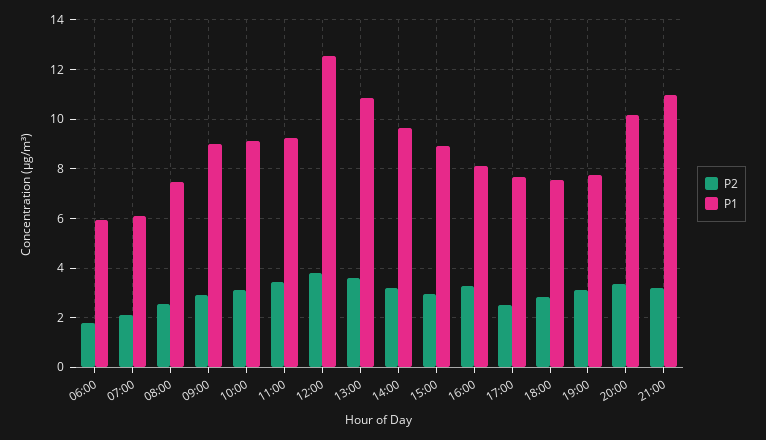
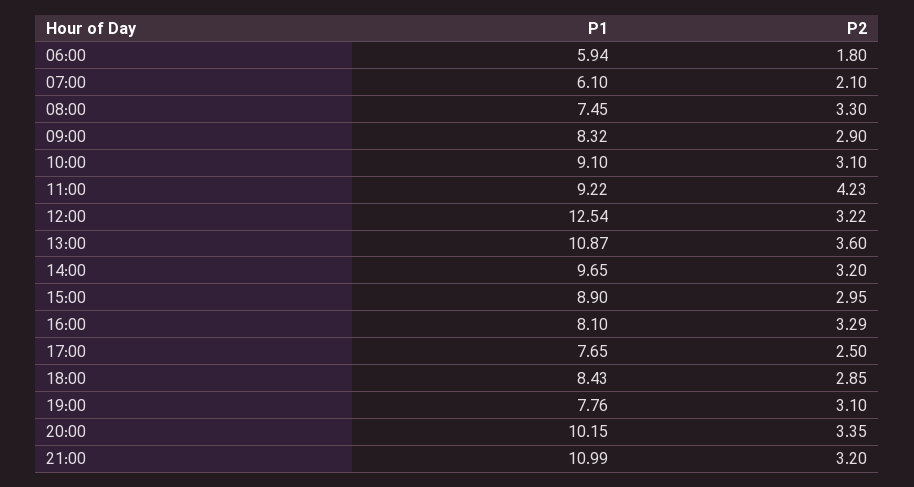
  {
    "P2": {
      "06:00": 1.8,
      "07:00": 2.1,
-     "08:00": 2.5,
+     "08:00": 3.3,
      "09:00": 2.9,
      "10:00": 3.1,
-     "11:00": 3.5,
+     "11:00": 4.23,
-     "12:00": 3.75,
+     "12:00": 3.22,
      "13:00": 3.6,
      "14:00": 3.2,
      "15:00": 2.95,
      "16:00": 3.29,
      "17:00": 2.5,
      "18:00": 2.85,
      "19:00": 3.1,
      "20:00": 3.35,
      "21:00": 3.2
    },
    "P1": {
      "06:00": 5.94,
      "07:00": 6.1,
      "08:00": 7.45,
-     "09:00": 9,
+     "09:00": 8.32,
      "10:00": 9.1,
      "11:00": 9.22,
      "12:00": 12.54,
      "13:00": 10.87,
      "14:00": 9.65,
      "15:00": 8.9,
      "16:00": 8.1,
      "17:00": 7.65,
-     "18:00": 7.5,
+     "18:00": 8.43,
      "19:00": 7.76,
      "20:00": 10.15,
      "21:00": 10.99
    }
  }

